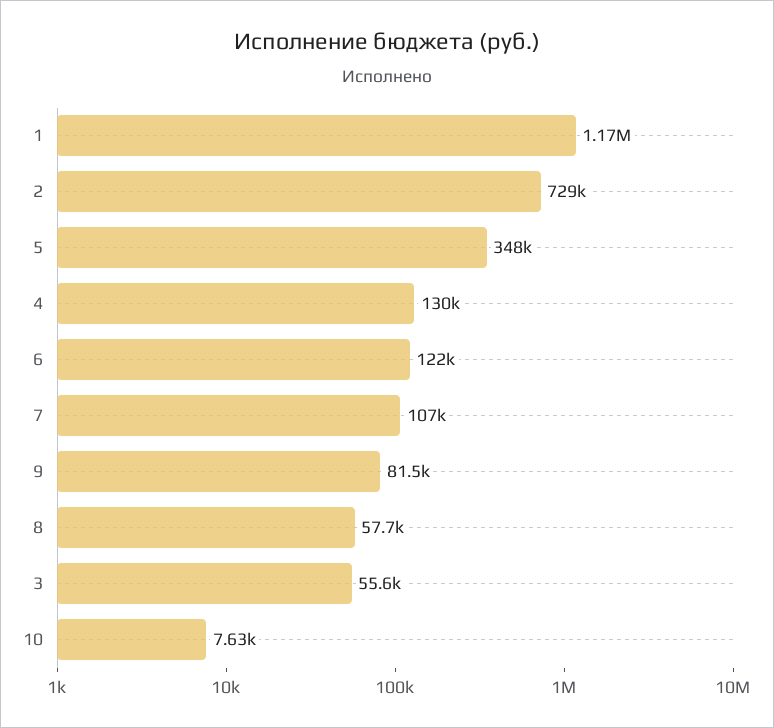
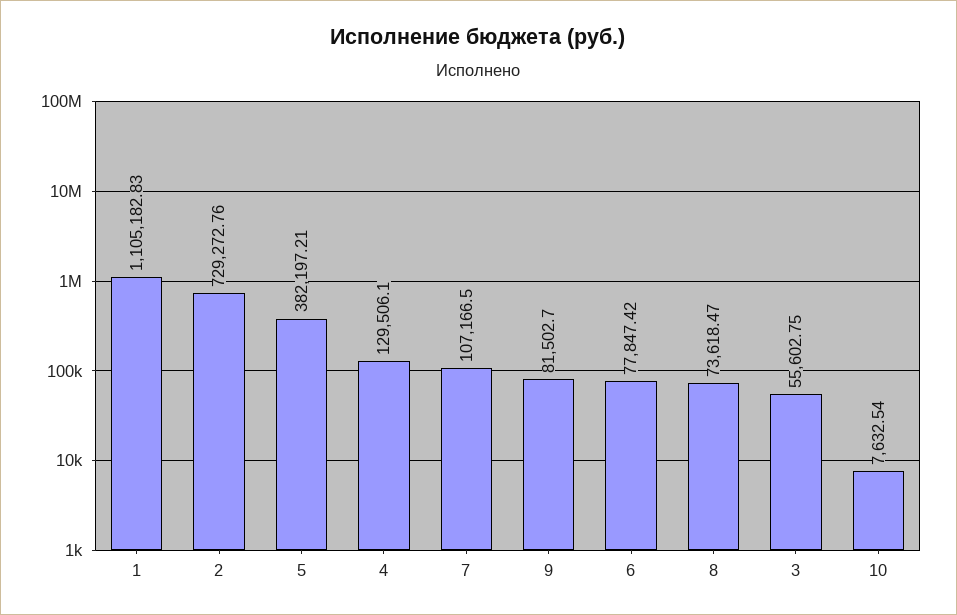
  {
-   "1": 1170000,
+   "1": 1105182.83,
    "2": 729272.76,
-   "5": 348000,
+   "5": 382197.21,
    "4": 129506.1,
-   "6": 122000,
+   "6": 77847.42,
    "7": 107166.5,
    "9": 81502.7,
-   "8": 57700,
+   "8": 73618.47,
    "3": 55602.75,
    "10": 7632.54
  }

